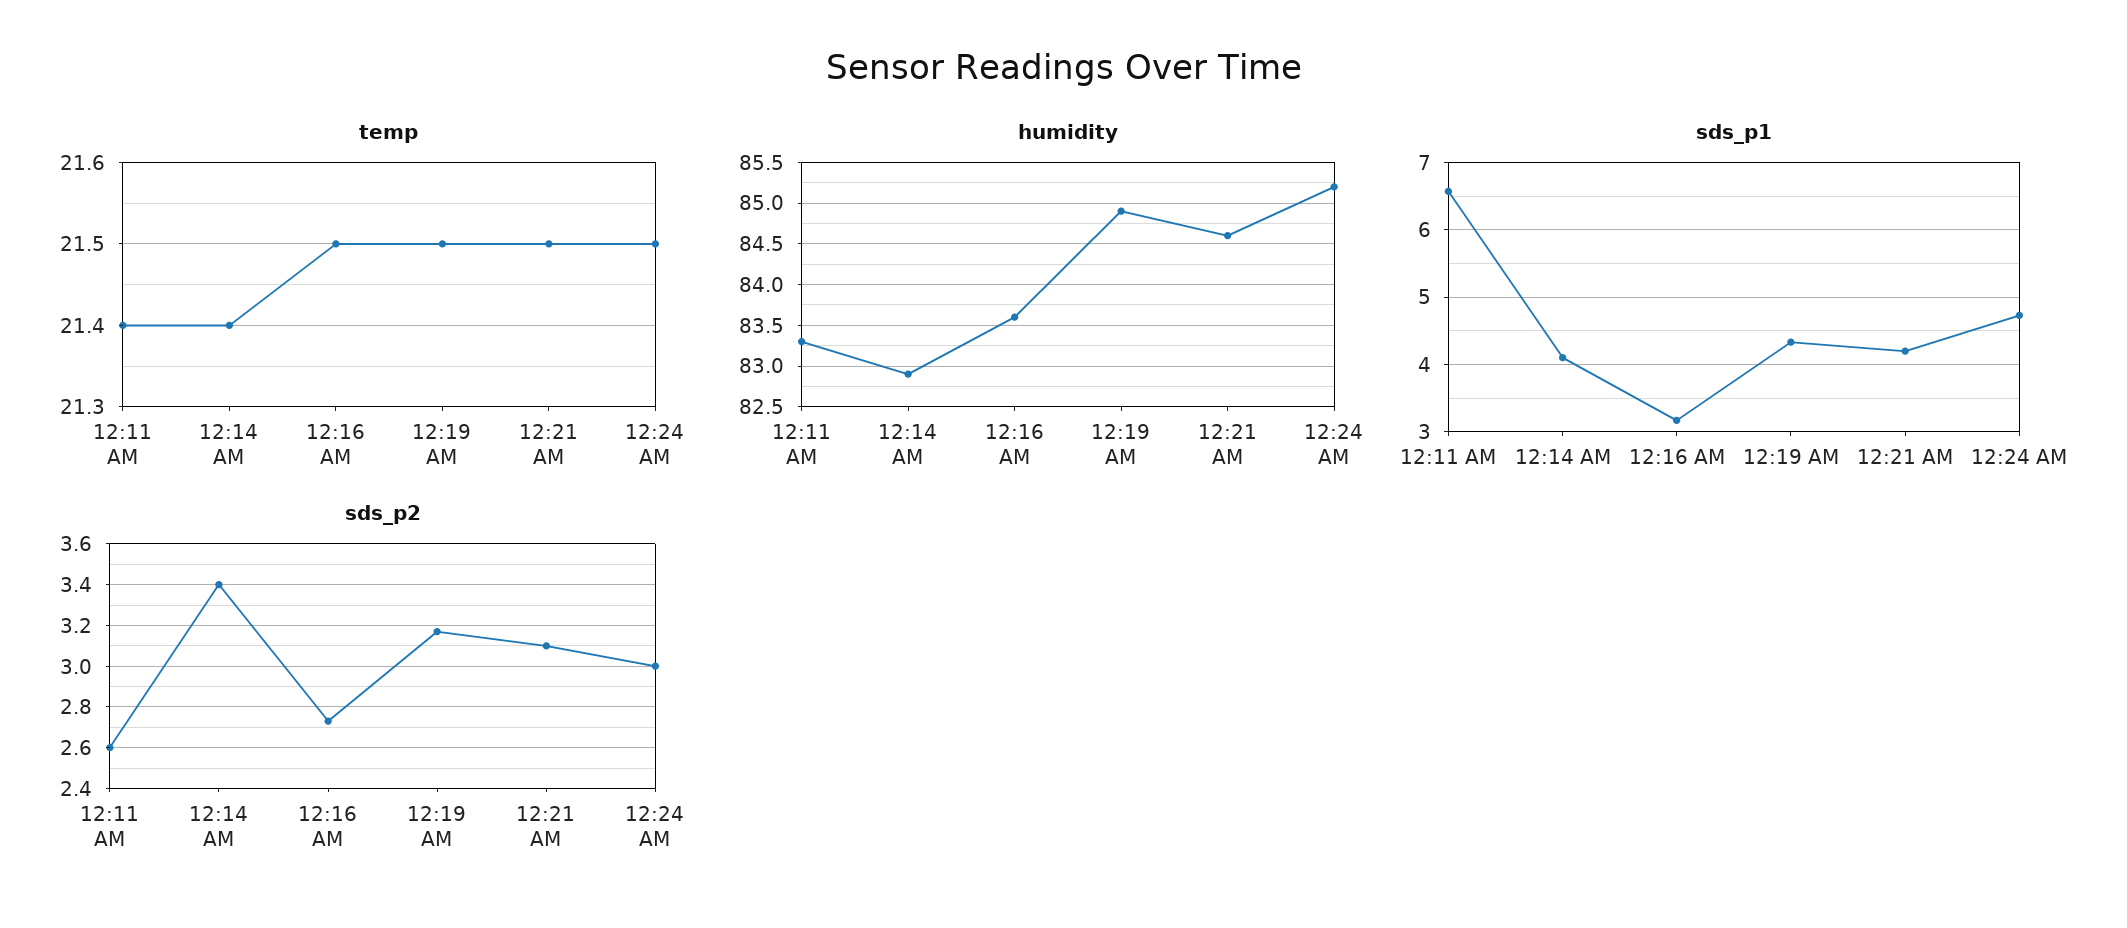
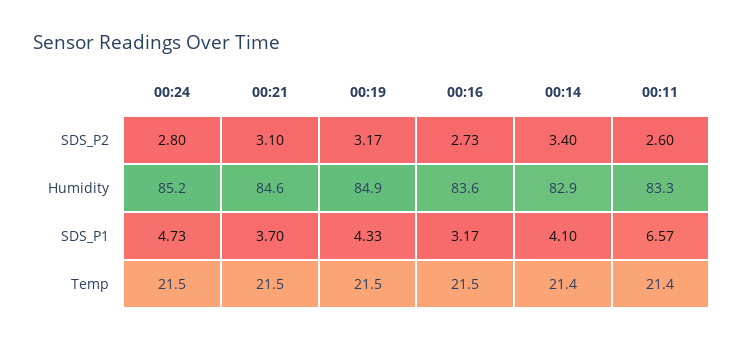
  {
    "temp": {
      "12:11 AM": 21.4,
      "12:14 AM": 21.4,
      "12:16 AM": 21.5,
      "12:19 AM": 21.5,
      "12:21 AM": 21.5,
      "12:24 AM": 21.5
    },
    "humidity": {
      "12:11 AM": 83.3,
      "12:14 AM": 82.9,
      "12:16 AM": 83.6,
      "12:19 AM": 84.9,
      "12:21 AM": 84.6,
      "12:24 AM": 85.2
    },
    "sds_p1": {
      "12:11 AM": 6.57,
      "12:14 AM": 4.1,
      "12:16 AM": 3.17,
      "12:19 AM": 4.33,
-     "12:21 AM": 4.2,
+     "12:21 AM": 3.7,
      "12:24 AM": 4.73
    },
    "sds_p2": {
      "12:11 AM": 2.6,
      "12:14 AM": 3.4,
      "12:16 AM": 2.73,
      "12:19 AM": 3.17,
      "12:21 AM": 3.1,
-     "12:24 AM": 3
+     "12:24 AM": 2.8
    }
  }

